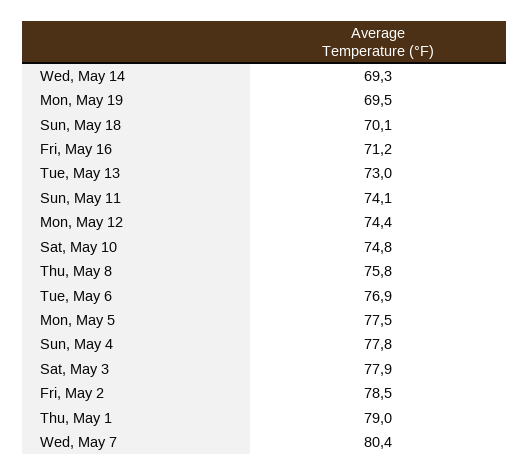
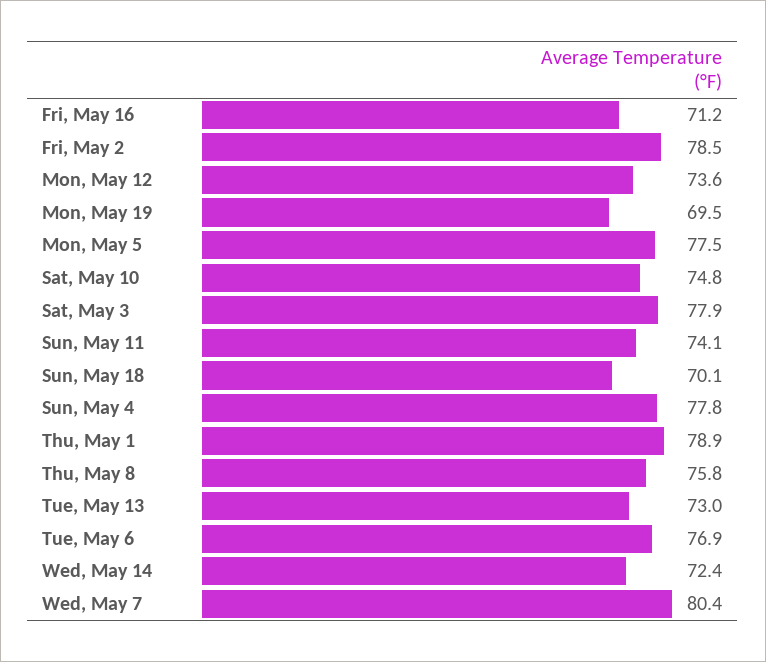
  {
-   "Wed, May 14": 69.3,
+   "Wed, May 14": 72.4,
    "Mon, May 19": 69.5,
    "Sun, May 18": 70.1,
    "Fri, May 16": 71.2,
    "Tue, May 13": 73,
    "Sun, May 11": 74.1,
-   "Mon, May 12": 74.4,
+   "Mon, May 12": 73.6,
    "Sat, May 10": 74.8,
    "Thu, May 8": 75.8,
    "Tue, May 6": 76.9,
    "Mon, May 5": 77.5,
    "Sun, May 4": 77.8,
    "Sat, May 3": 77.9,
    "Fri, May 2": 78.5,
-   "Thu, May 1": 79,
+   "Thu, May 1": 78.9,
    "Wed, May 7": 80.4
  }

